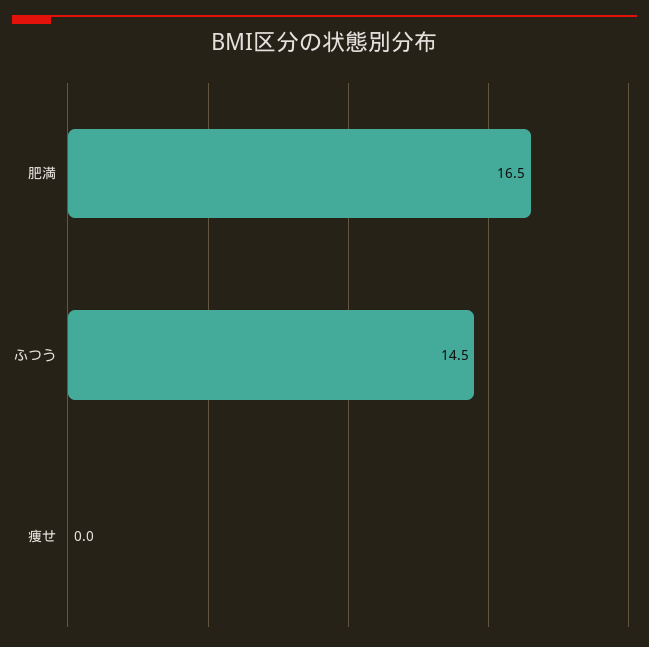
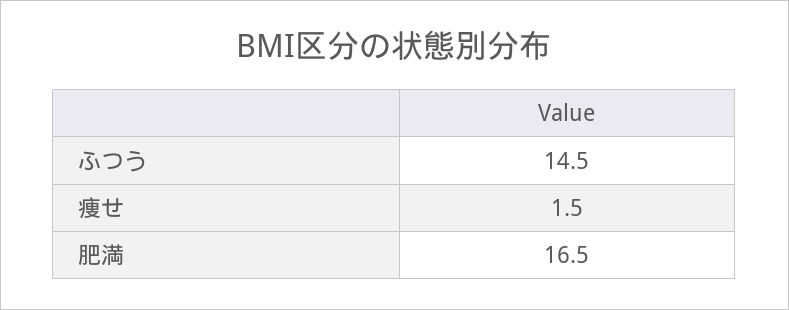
  {
    "肥満": 16.5,
    "ふつう": 14.5,
-   "痩せ": 0
+   "痩せ": 1.5
  }

